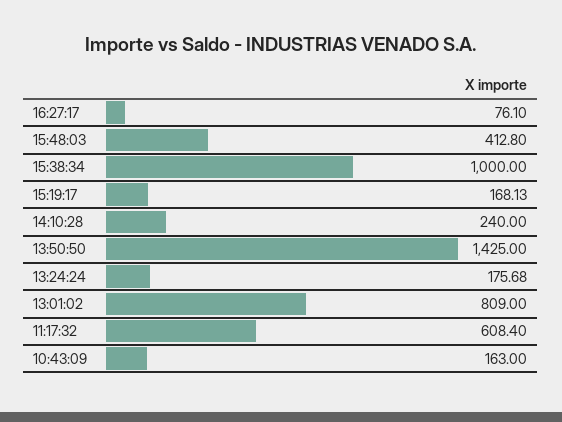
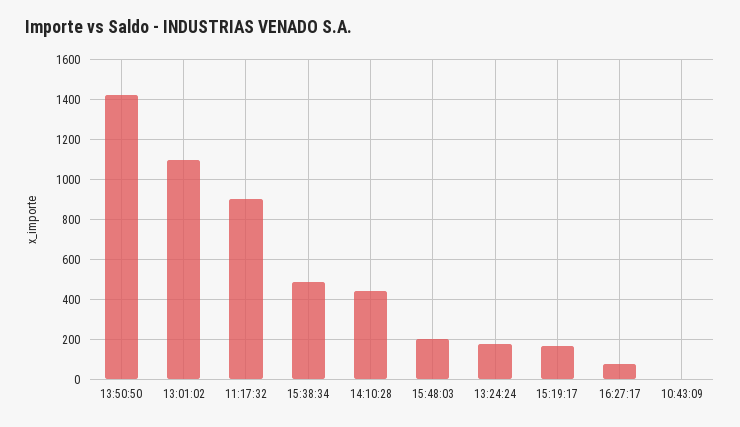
  {
    "16:27:17": 76.1,
-   "15:48:03": 412.8,
+   "15:48:03": 200,
-   "15:38:34": 1000,
+   "15:38:34": 500,
    "15:19:17": 168.13,
-   "14:10:28": 240,
+   "14:10:28": 450,
    "13:50:50": 1425,
    "13:24:24": 175.68,
-   "13:01:02": 809,
+   "13:01:02": 1100,
-   "11:17:32": 608.4,
+   "11:17:32": 900,
-   "10:43:09": 163
+   "10:43:09": 0
  }

